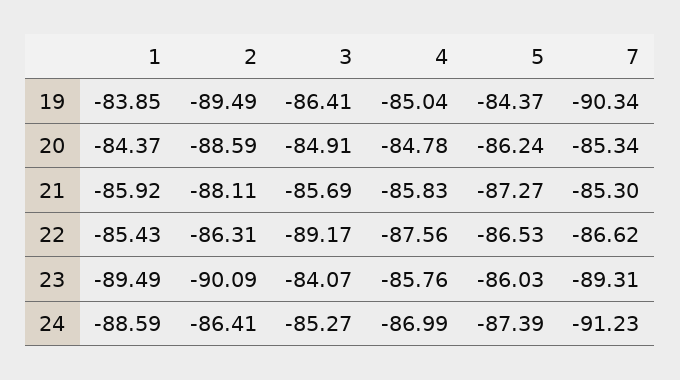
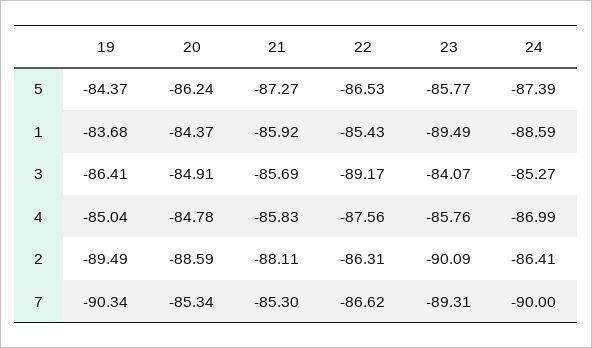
  {
    "1": {
-     "19": -83.85,
+     "19": -83.68,
      "20": -84.37,
      "21": -85.92,
      "22": -85.43,
      "23": -89.49,
      "24": -88.59
    },
    "2": {
      "19": -89.49,
      "20": -88.59,
      "21": -88.11,
      "22": -86.31,
      "23": -90.09,
      "24": -86.41
    },
    "3": {
      "19": -86.41,
      "20": -84.91,
      "21": -85.69,
      "22": -89.17,
      "23": -84.07,
      "24": -85.27
    },
    "4": {
      "19": -85.04,
      "20": -84.78,
      "21": -85.83,
      "22": -87.56,
      "23": -85.76,
      "24": -86.99
    },
    "5": {
      "19": -84.37,
      "20": -86.24,
      "21": -87.27,
      "22": -86.53,
-     "23": -86.03,
+     "23": -85.77,
      "24": -87.39
    },
    "7": {
      "19": -90.34,
      "20": -85.34,
      "21": -85.3,
      "22": -86.62,
      "23": -89.31,
-     "24": -91.23
+     "24": -90
    }
  }

